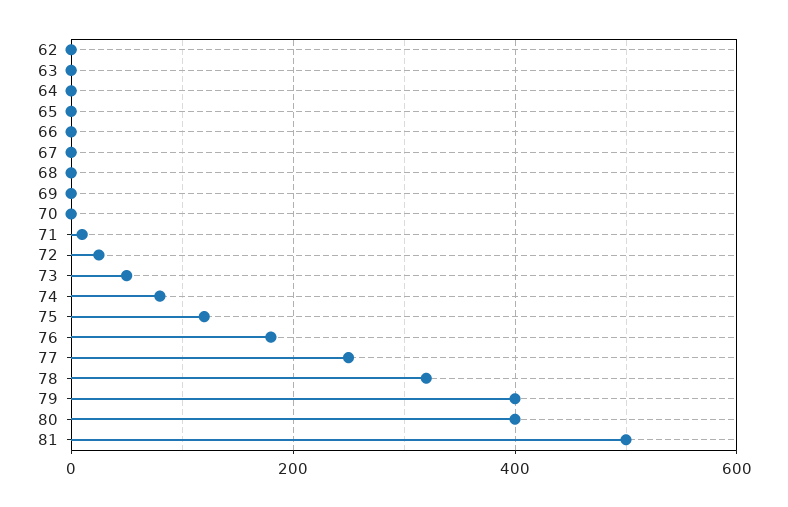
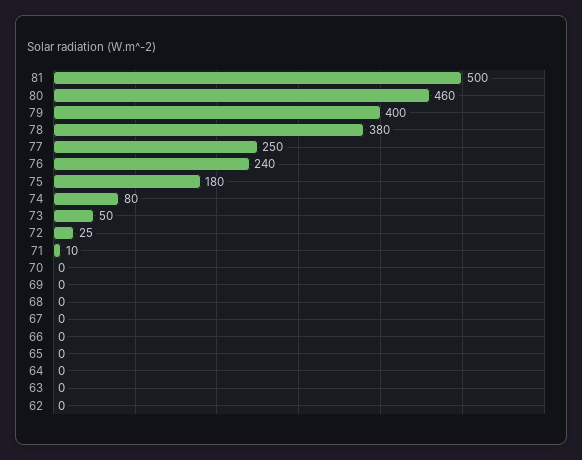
  {
    "62": 0,
    "63": 0,
    "64": 0,
    "65": 0,
    "66": 0,
    "67": 0,
    "68": 0,
    "69": 0,
    "70": 0,
    "71": 10,
    "72": 25,
    "73": 50,
    "74": 80,
-   "75": 120,
+   "75": 180,
-   "76": 180,
+   "76": 240,
    "77": 250,
-   "78": 320,
+   "78": 380,
    "79": 400,
-   "80": 400,
+   "80": 460,
    "81": 500
  }

